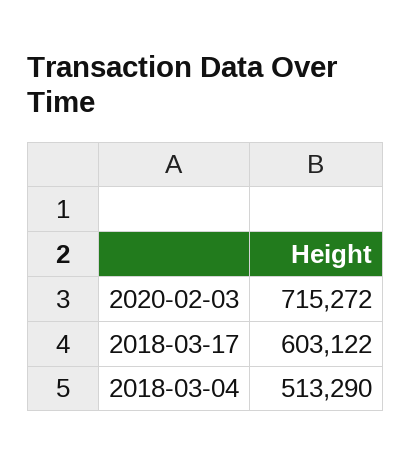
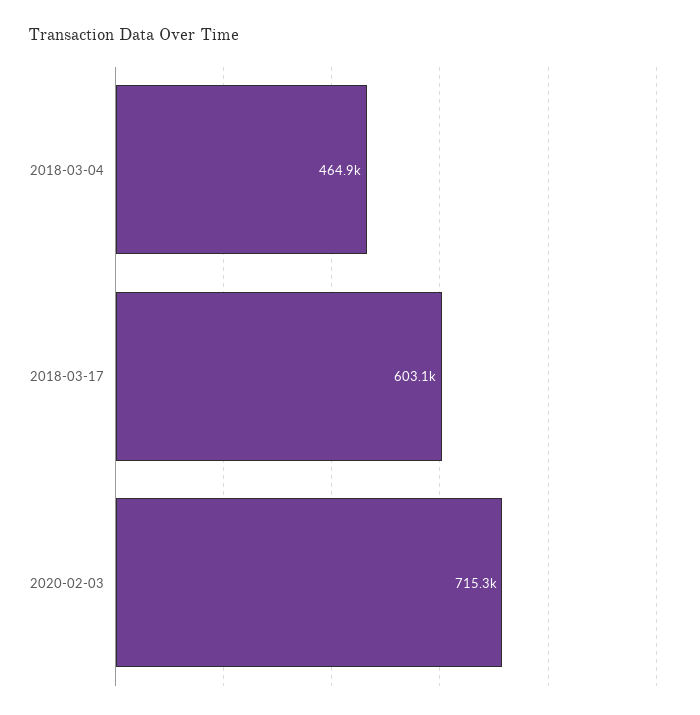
  {
    "2020-02-03": 715272,
    "2018-03-17": 603122,
-   "2018-03-04": 513290
+   "2018-03-04": 464900
  }

